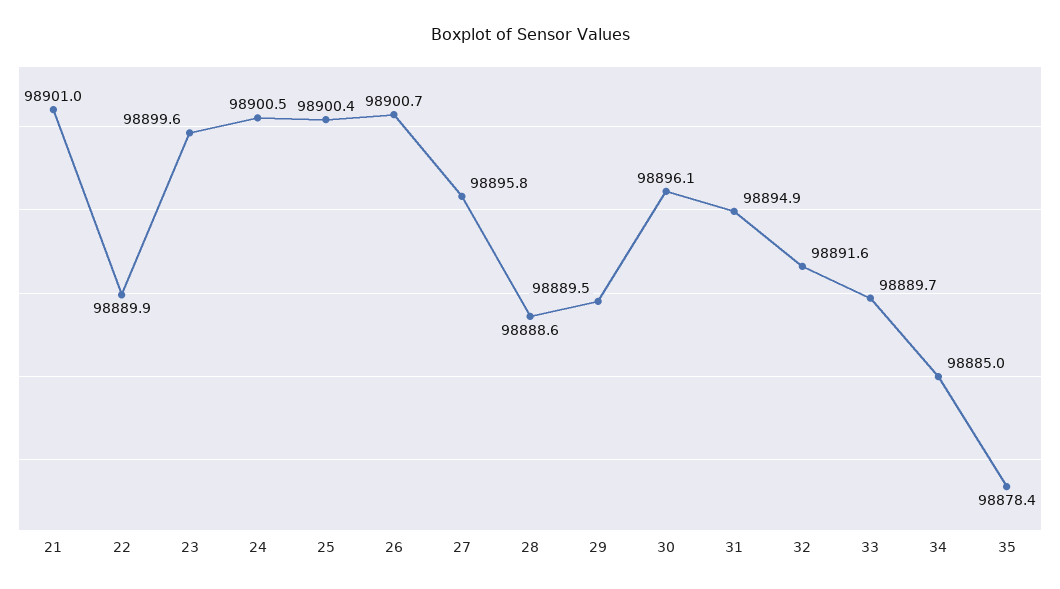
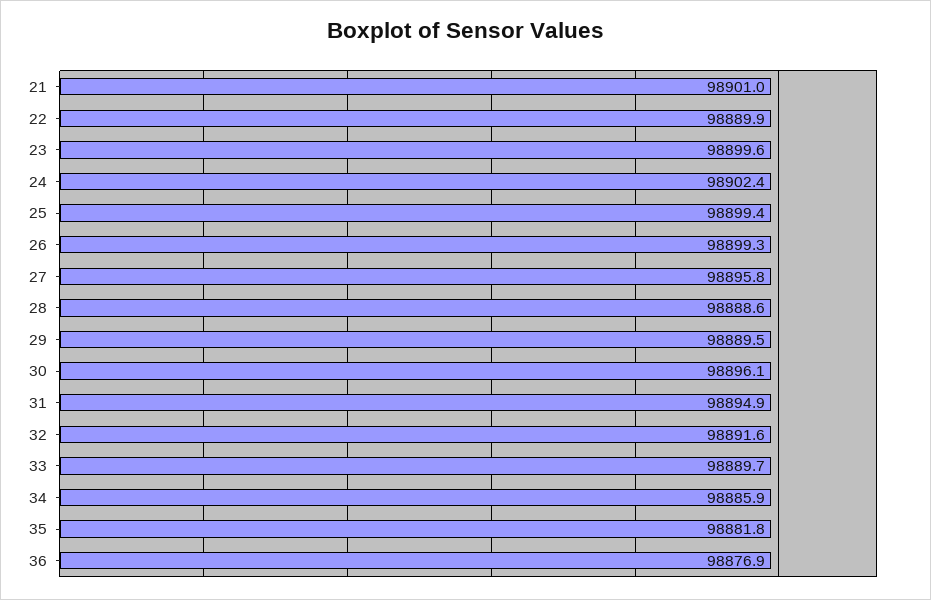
  {
    "21": 98901,
    "22": 98889.9,
    "23": 98899.6,
-   "24": 98900.5,
+   "24": 98902.4,
-   "25": 98900.4,
+   "25": 98899.4,
-   "26": 98900.7,
+   "26": 98899.3,
    "27": 98895.8,
    "28": 98888.6,
    "29": 98889.5,
    "30": 98896.1,
    "31": 98894.9,
    "32": 98891.6,
    "33": 98889.7,
-   "34": 98885,
+   "34": 98885.9,
-   "35": 98878.4
+   "35": 98881.8,
+   "36": 98876.9
  }

